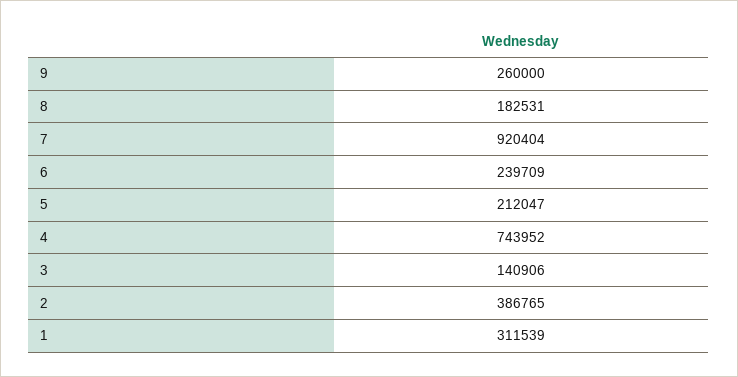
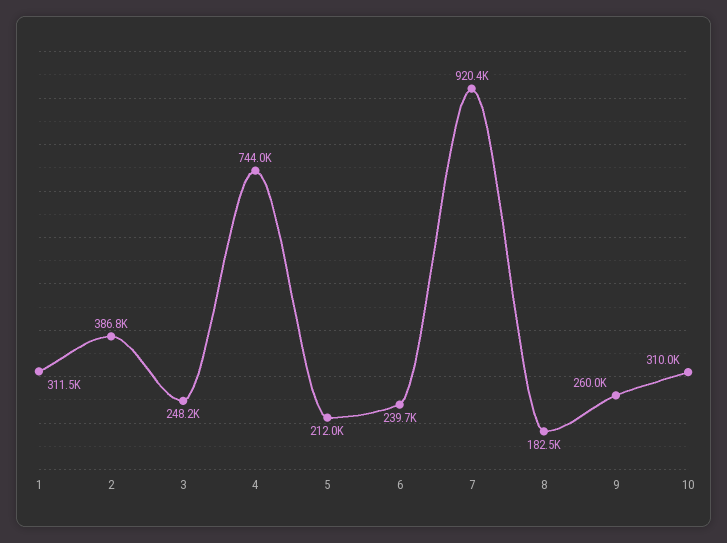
  {
    "9": 260000,
    "8": 182531,
    "7": 920404,
    "6": 239709,
    "5": 212047,
    "4": 743952,
-   "3": 140906,
+   "3": 248200,
    "2": 386765,
-   "1": 311539
+   "1": 311539,
+   "10": 310000
  }

